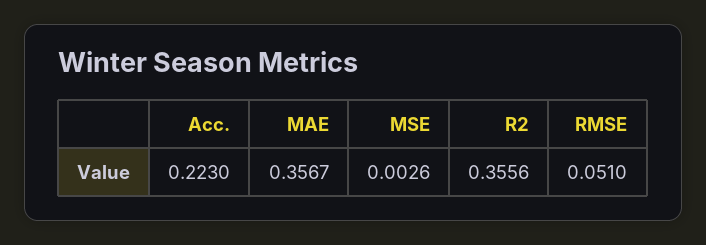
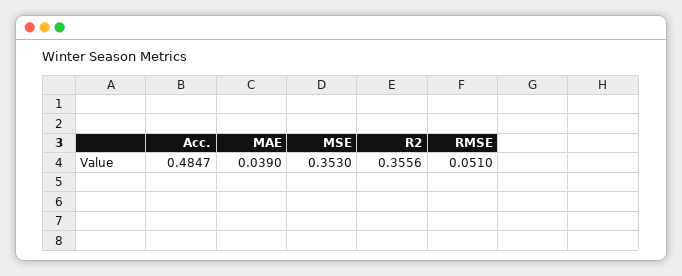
  {
-   "Acc.": 0.223,
+   "Acc.": 0.4847,
-   "MAE": 0.3567,
+   "MAE": 0.039,
-   "MSE": 0.0026,
+   "MSE": 0.353,
    "R2": 0.3556,
    "RMSE": 0.051
  }

